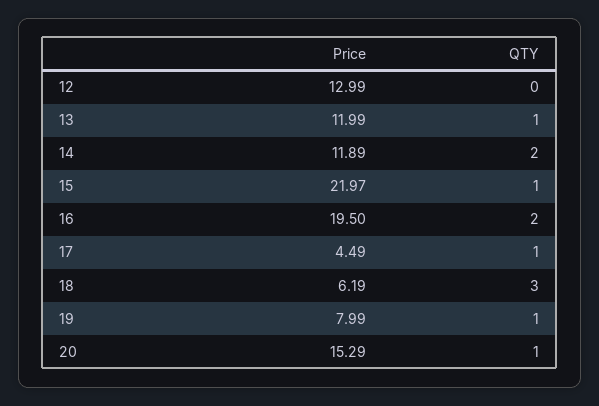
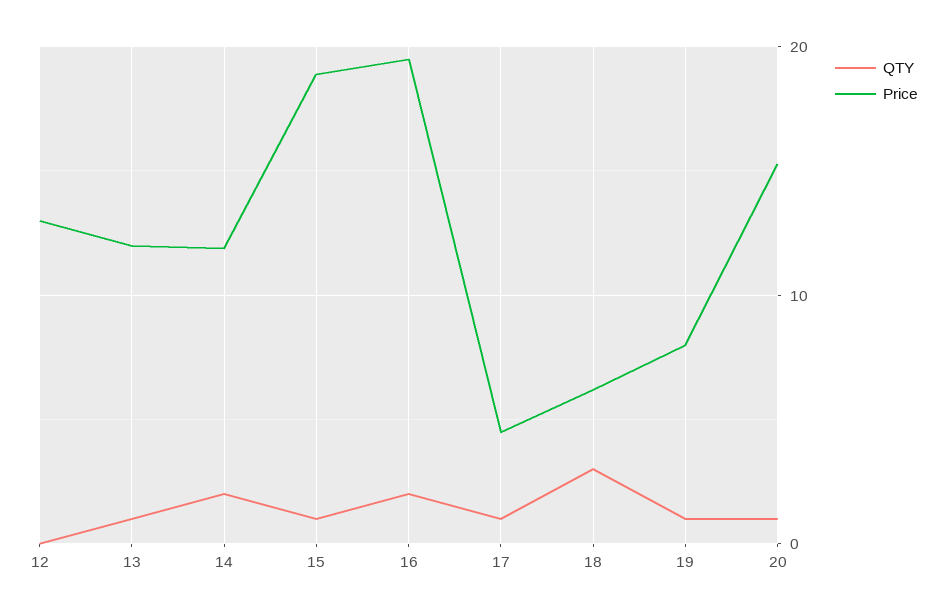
  {
    "Price": {
      "12": 12.99,
      "13": 11.99,
      "14": 11.89,
-     "15": 21.97,
+     "15": 19,
      "16": 19.5,
      "17": 4.49,
      "18": 6.19,
      "19": 7.99,
      "20": 15.29
    },
    "QTY": {
      "12": 0,
      "13": 1,
      "14": 2,
      "15": 1,
      "16": 2,
      "17": 1,
      "18": 3,
      "19": 1,
      "20": 1
    }
  }

